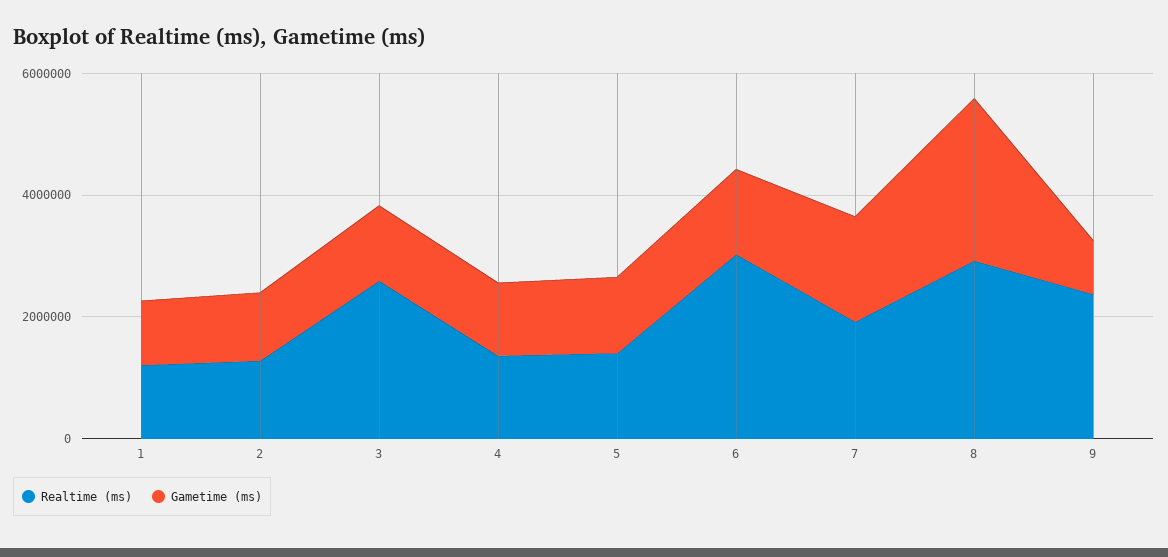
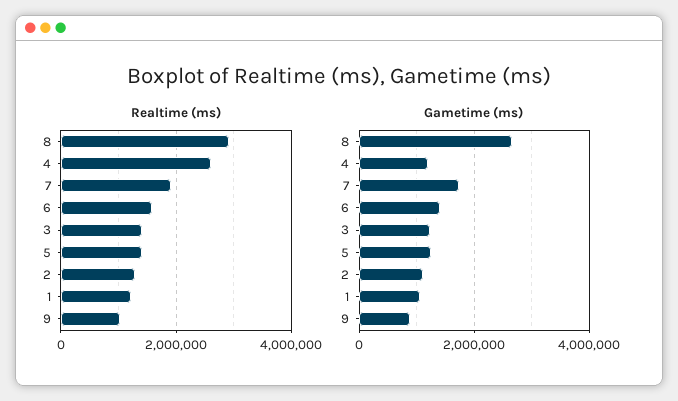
  {
    "Realtime (ms)": {
      "1": 1200000,
      "2": 1200000,
-     "3": 2500000,
+     "3": 1400000,
-     "4": 1500000,
+     "4": 2600000,
      "5": 1400000,
-     "6": 3000000,
+     "6": 1600000,
      "7": 2000000,
      "8": 3000000,
-     "9": 2500000
+     "9": 1000000
    },
    "Gametime (ms)": {
      "1": 1000000,
      "2": 1200000,
      "3": 1200000,
      "4": 1200000,
      "5": 1200000,
      "6": 1400000,
      "7": 1800000,
      "8": 2600000,
      "9": 800000
    }
  }

